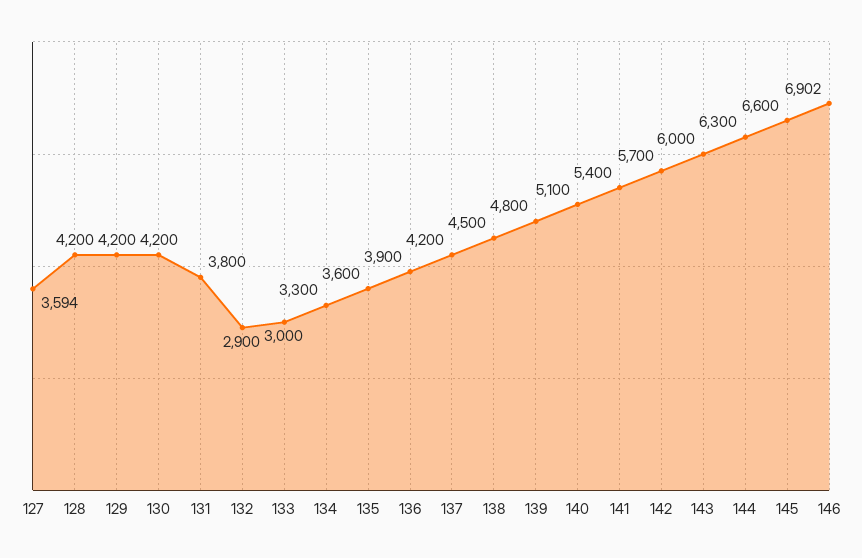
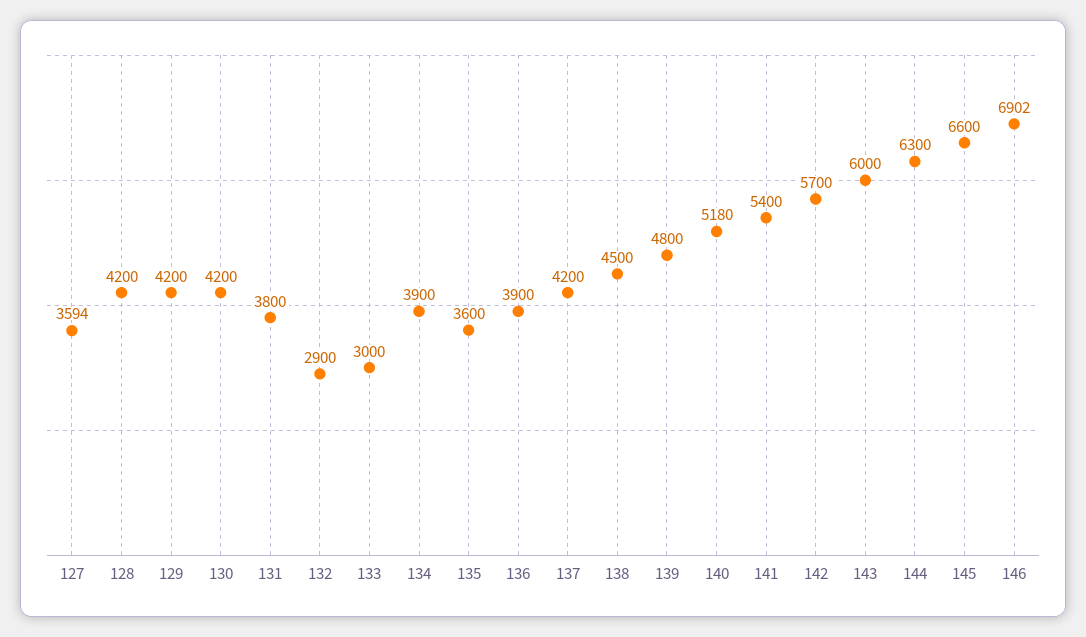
  {
    "127": 3594,
    "128": 4200,
    "129": 4200,
    "130": 4200,
    "131": 3800,
    "132": 2900,
    "133": 3000,
-   "134": 3300,
+   "134": 3900,
    "135": 3600,
    "136": 3900,
    "137": 4200,
    "138": 4500,
    "139": 4800,
-   "140": 5100,
+   "140": 5180,
    "141": 5400,
    "142": 5700,
    "143": 6000,
    "144": 6300,
    "145": 6600,
    "146": 6902
  }

